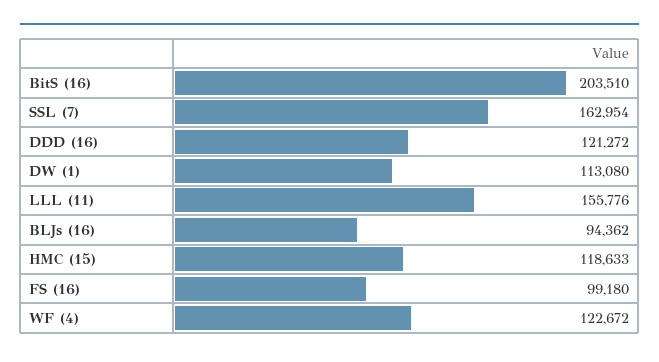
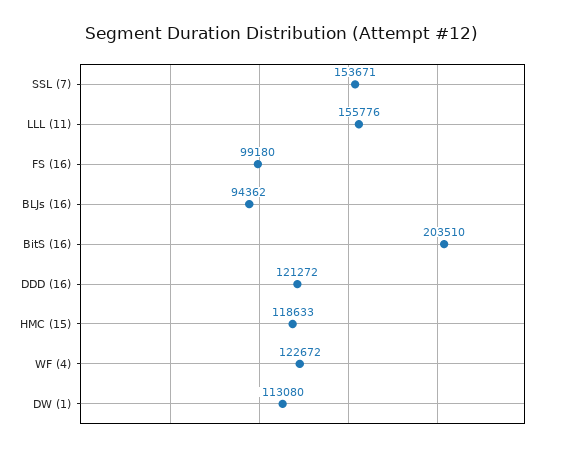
  {
    "BitS (16)": 203510,
-   "SSL (7)": 162954,
+   "SSL (7)": 153671,
    "DDD (16)": 121272,
    "DW (1)": 113080,
    "LLL (11)": 155776,
    "BLJs (16)": 94362,
    "HMC (15)": 118633,
    "FS (16)": 99180,
    "WF (4)": 122672
  }

